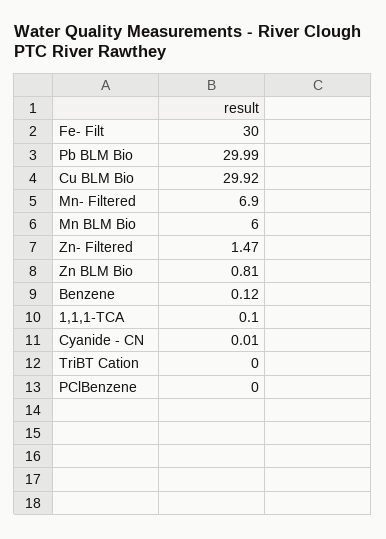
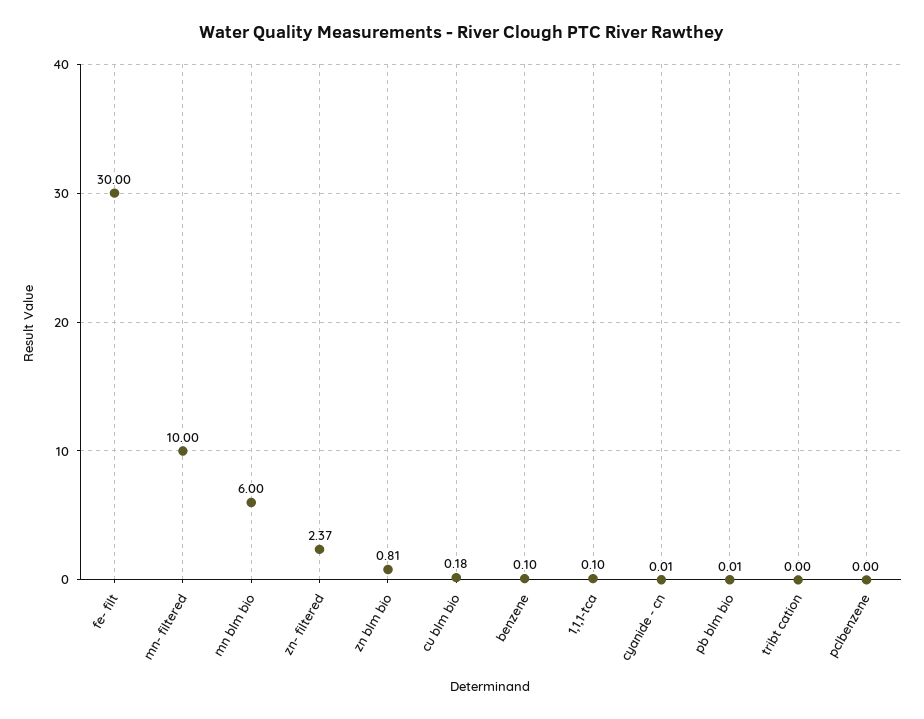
  {
    "Fe- Filt": 30,
-   "Pb BLM Bio": 29.99,
+   "Pb BLM Bio": 0.01,
-   "Cu BLM Bio": 29.92,
+   "Cu BLM Bio": 0.18,
-   "Mn- Filtered": 6.9,
+   "Mn- Filtered": 10,
    "Mn BLM Bio": 6,
-   "Zn- Filtered": 1.47,
+   "Zn- Filtered": 2.37,
    "Zn BLM Bio": 0.81,
-   "Benzene": 0.12,
+   "Benzene": 0.1,
    "1,1,1-TCA": 0.1,
    "Cyanide - CN": 0.01,
    "TriBT Cation": 0,
    "PClBenzene": 0
  }

